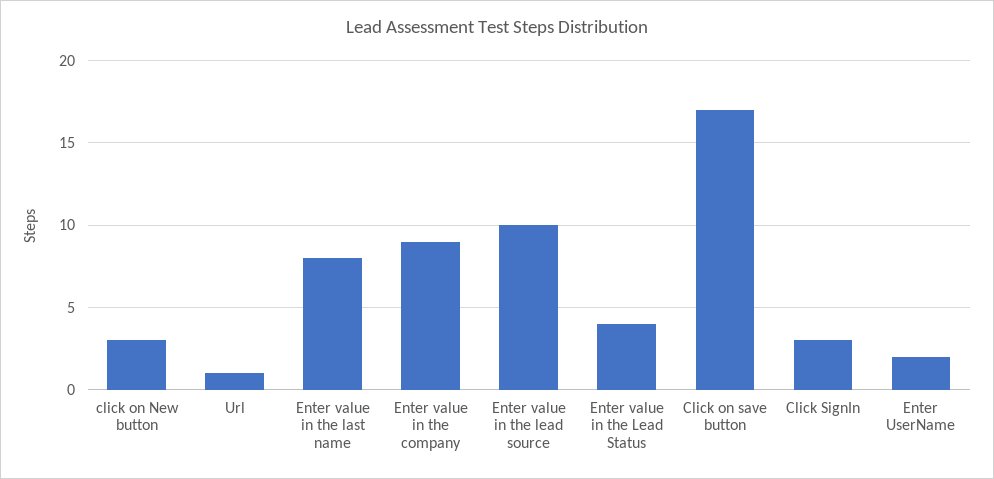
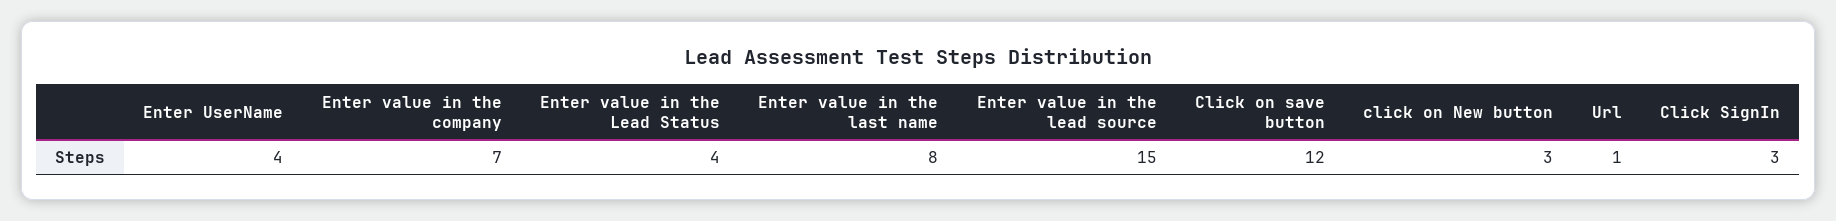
  {
    "click on New button": 3,
    "Url": 1,
    "Enter value in the last name": 8,
-   "Enter value in the company": 9,
+   "Enter value in the company": 7,
-   "Enter value in the lead source": 10,
+   "Enter value in the lead source": 15,
    "Enter value in the Lead Status": 4,
-   "Click on save button": 17,
+   "Click on save button": 12,
    "Click SignIn": 3,
-   "Enter UserName": 2
+   "Enter UserName": 4
  }

